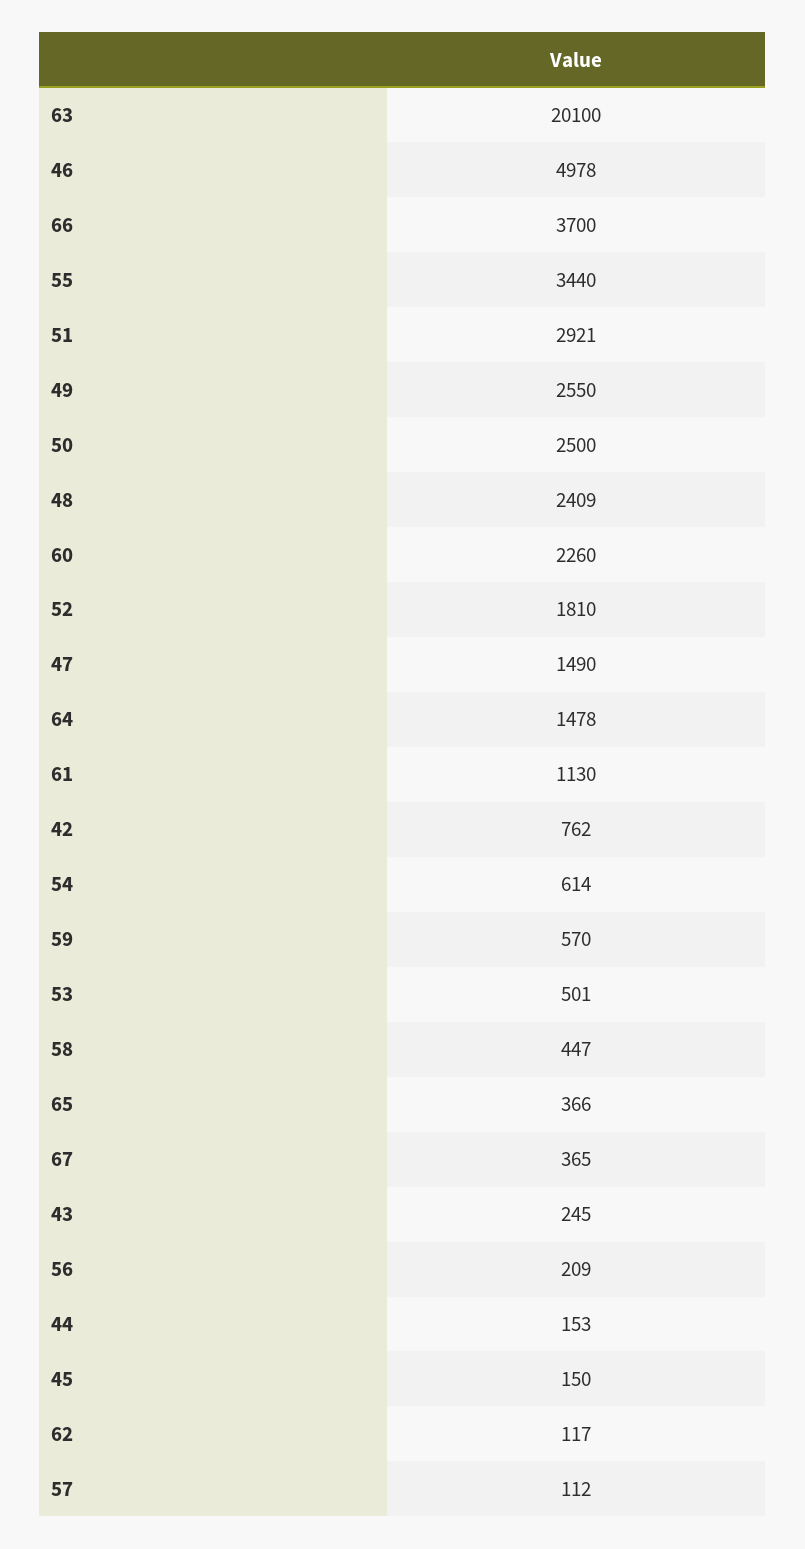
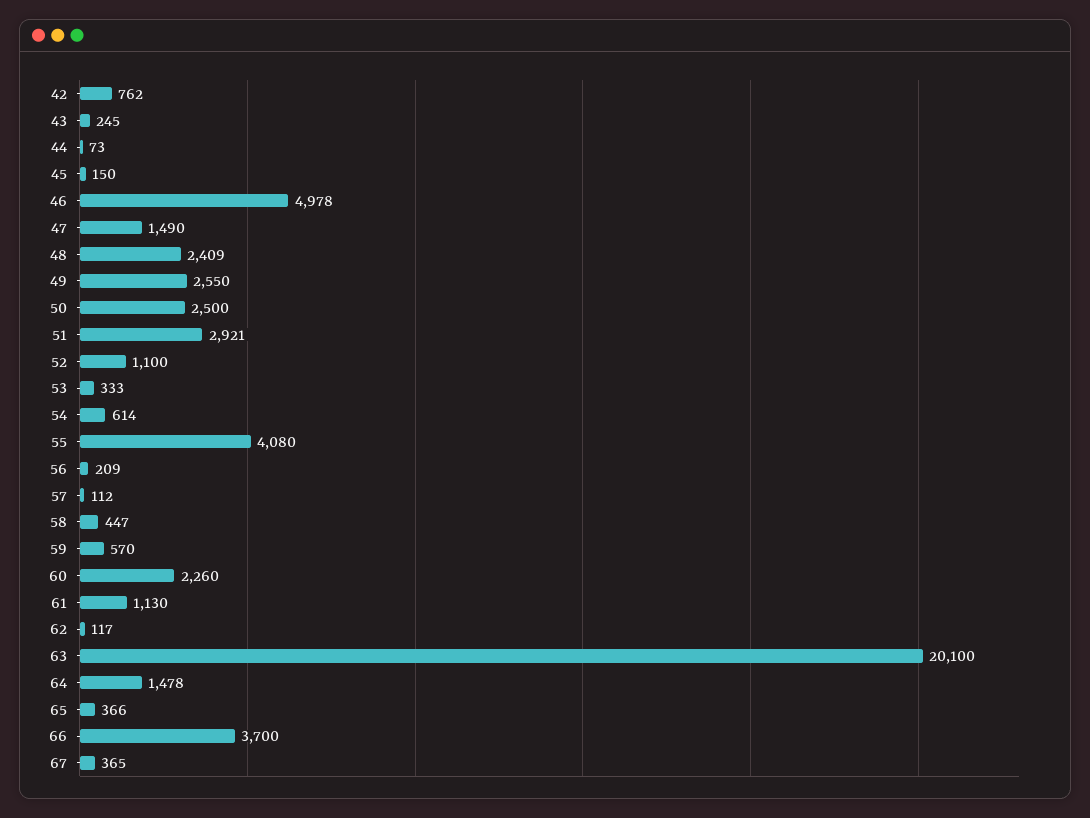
  {
    "63": 20100,
    "46": 4978,
    "66": 3700,
-   "55": 3440,
+   "55": 4080,
    "51": 2921,
    "49": 2550,
    "50": 2500,
    "48": 2409,
    "60": 2260,
-   "52": 1810,
+   "52": 1100,
    "47": 1490,
    "64": 1478,
    "61": 1130,
    "42": 762,
    "54": 614,
    "59": 570,
-   "53": 501,
+   "53": 333,
    "58": 447,
    "65": 366,
    "67": 365,
    "43": 245,
    "56": 209,
-   "44": 153,
+   "44": 73,
    "45": 150,
    "62": 117,
    "57": 112
  }

